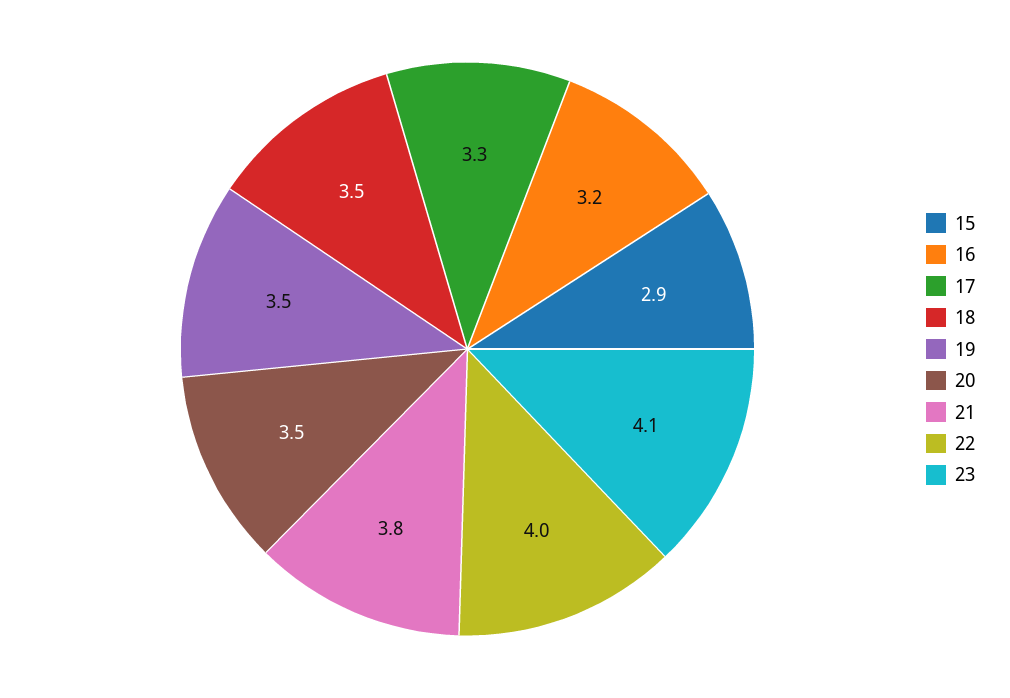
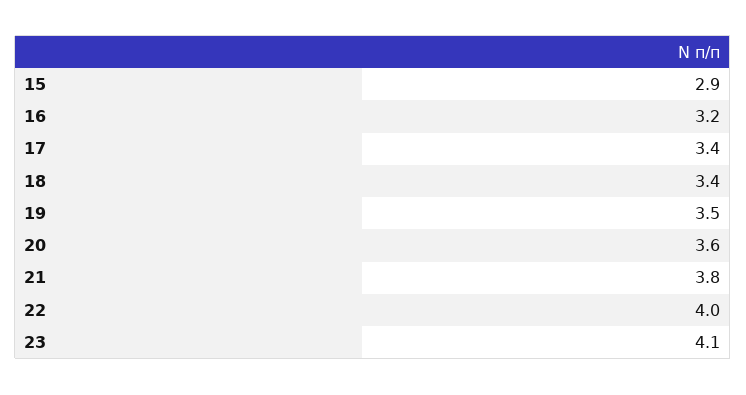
  {
    "15": 2.9,
    "16": 3.2,
-   "17": 3.3,
+   "17": 3.4,
-   "18": 3.5,
+   "18": 3.4,
    "19": 3.5,
-   "20": 3.5,
+   "20": 3.6,
    "21": 3.8,
    "22": 4,
    "23": 4.1
  }

